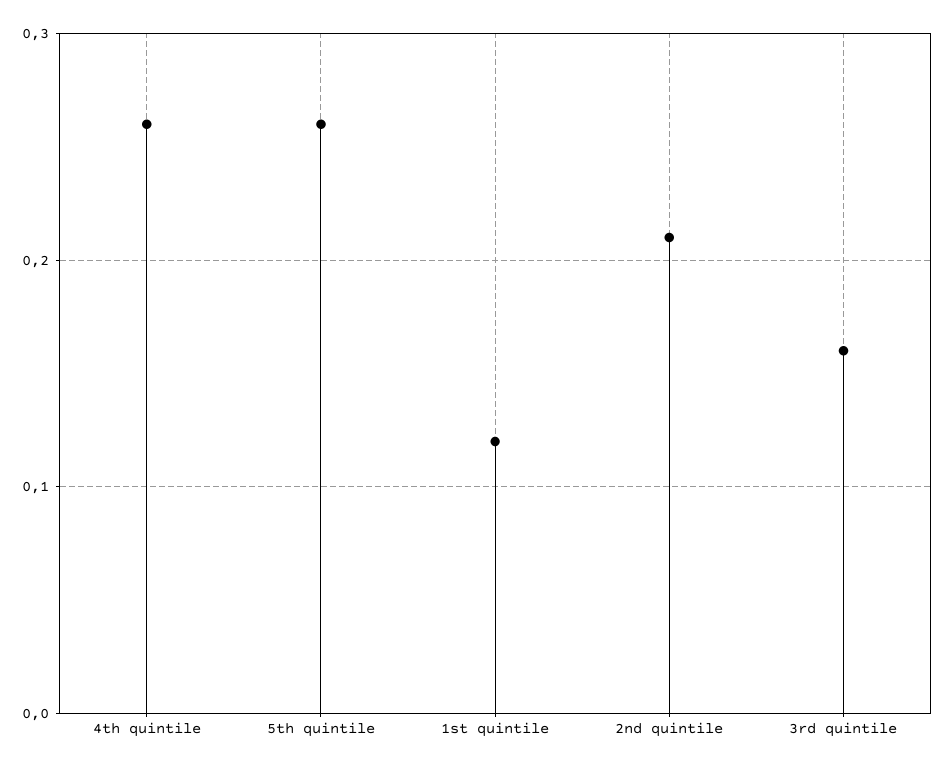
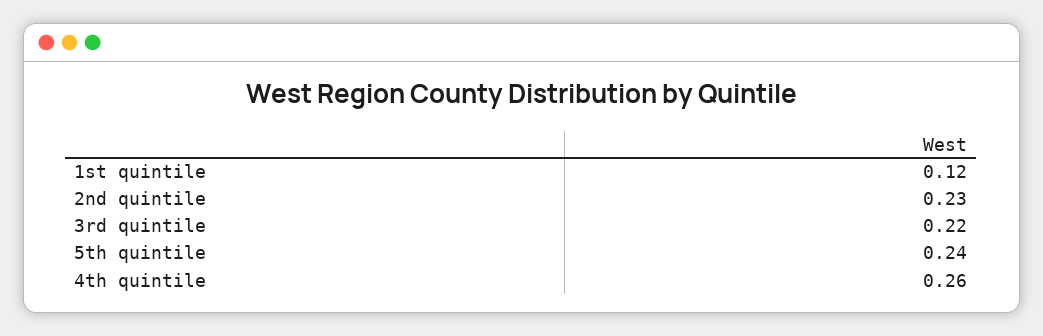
  {
    "4th quintile": 0.26,
-   "5th quintile": 0.26,
+   "5th quintile": 0.24,
    "1st quintile": 0.12,
-   "2nd quintile": 0.21,
+   "2nd quintile": 0.23,
-   "3rd quintile": 0.16
+   "3rd quintile": 0.22
  }

